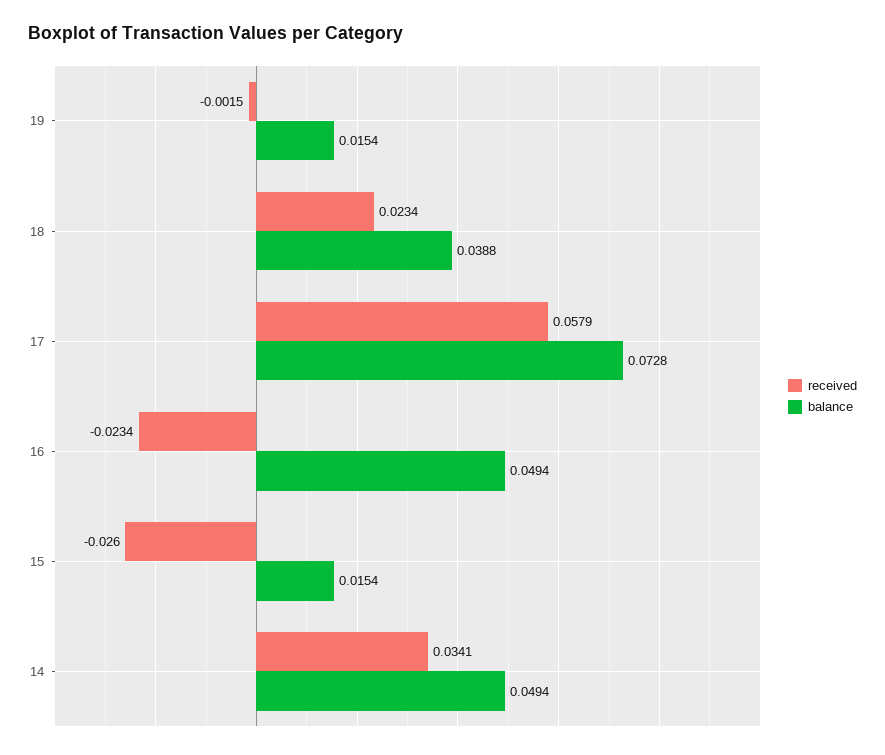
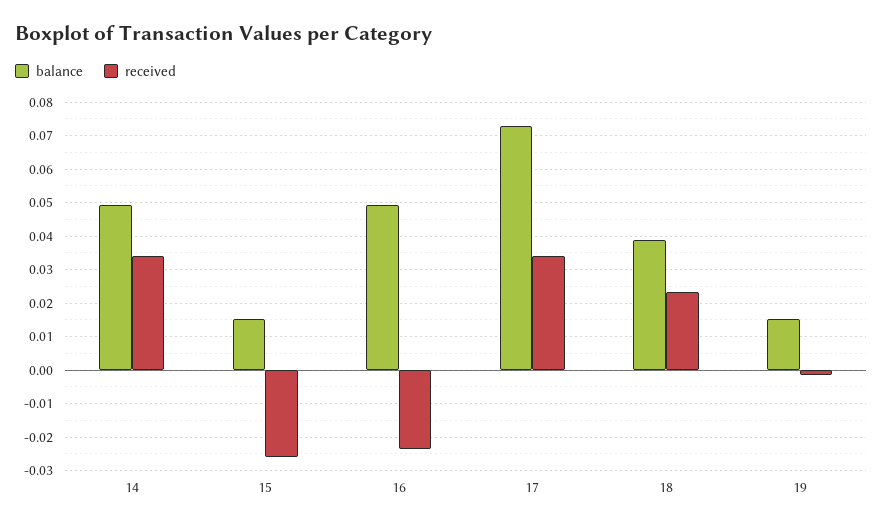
  {
    "received": {
      "19": -0.0015,
      "18": 0.0234,
-     "17": 0.0579,
+     "17": 0.034,
      "16": -0.0234,
      "15": -0.026,
      "14": 0.0341
    },
    "balance": {
      "19": 0.0154,
      "18": 0.0388,
      "17": 0.0728,
      "16": 0.0494,
      "15": 0.0154,
      "14": 0.0494
    }
  }

